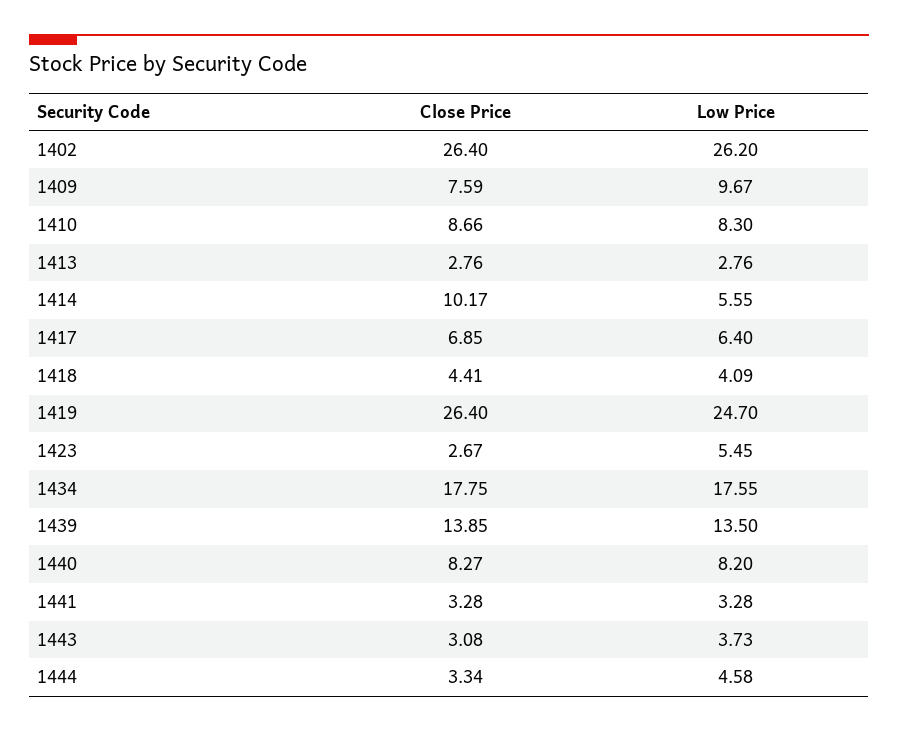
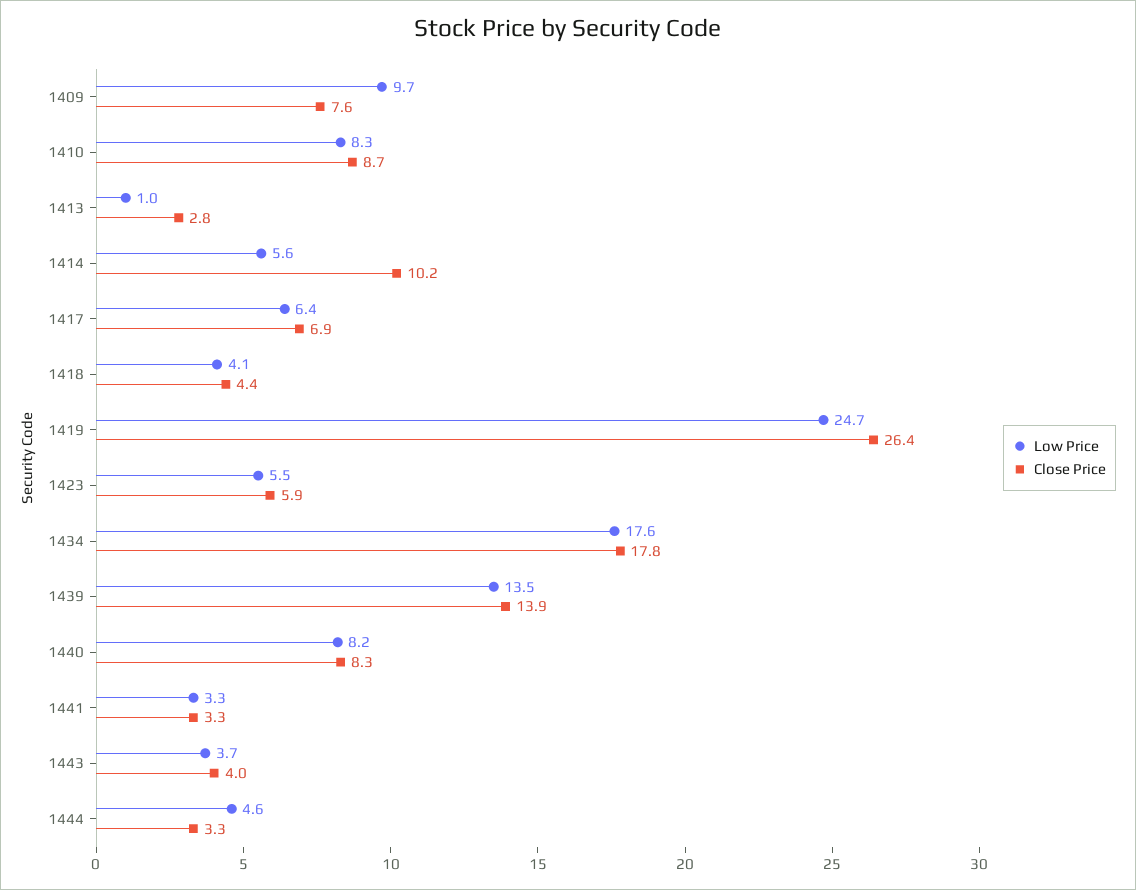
  {
    "Close Price": {
-     "1402": 26.4,
      "1409": 7.59,
      "1410": 8.66,
      "1413": 2.76,
      "1414": 10.17,
      "1417": 6.85,
      "1418": 4.41,
      "1419": 26.4,
-     "1423": 2.67,
+     "1423": 5.9,
      "1434": 17.75,
      "1439": 13.85,
      "1440": 8.27,
      "1441": 3.28,
-     "1443": 3.08,
+     "1443": 4,
      "1444": 3.34
    },
    "Low Price": {
-     "1402": 26.2,
      "1409": 9.67,
      "1410": 8.3,
-     "1413": 2.76,
+     "1413": 1,
      "1414": 5.55,
      "1417": 6.4,
      "1418": 4.09,
      "1419": 24.7,
      "1423": 5.45,
      "1434": 17.55,
      "1439": 13.5,
      "1440": 8.2,
      "1441": 3.28,
      "1443": 3.73,
      "1444": 4.58
    }
  }

